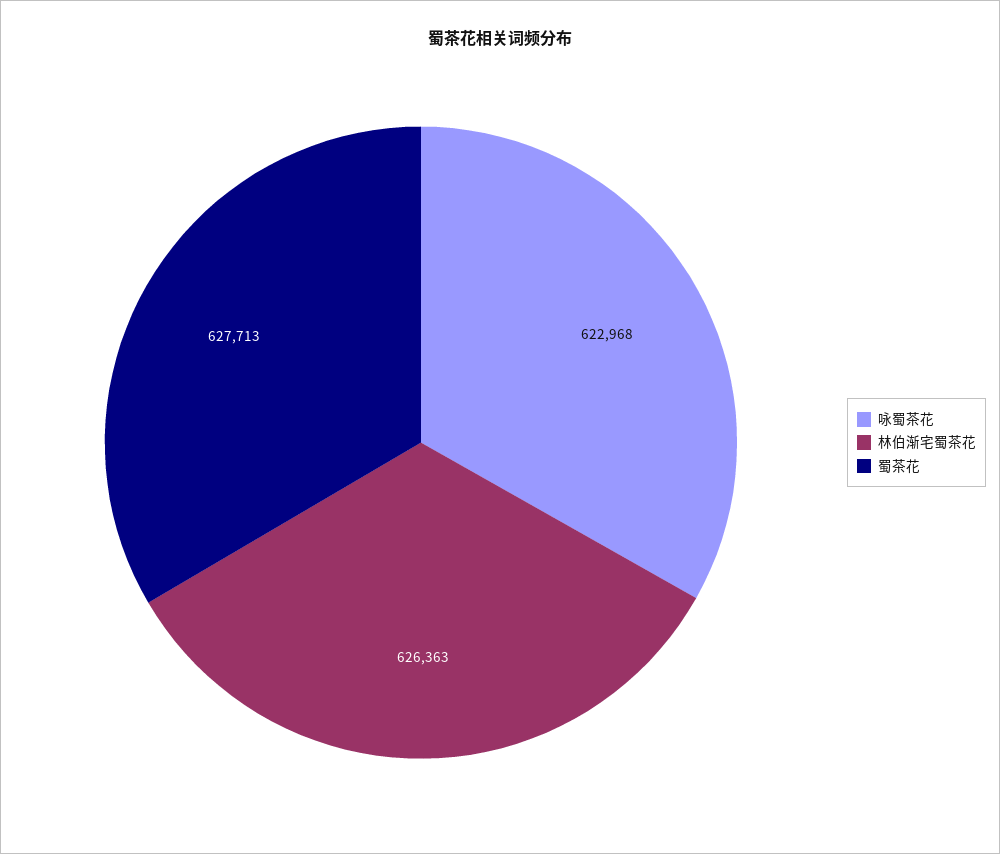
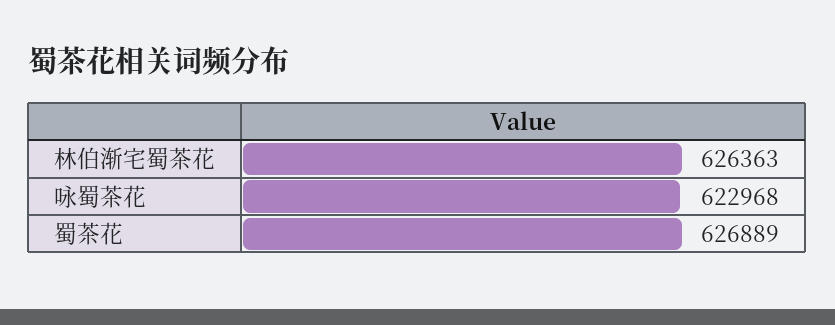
  {
    "咏蜀茶花": 622968,
    "林伯渐宅蜀茶花": 626363,
-   "蜀茶花": 627713
+   "蜀茶花": 626889
  }

